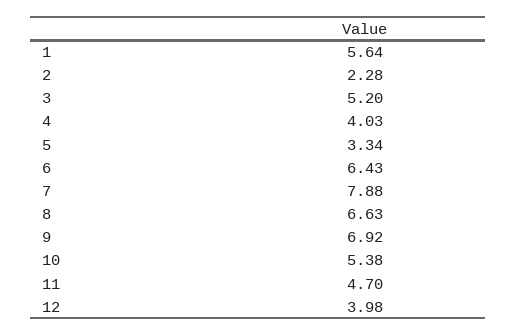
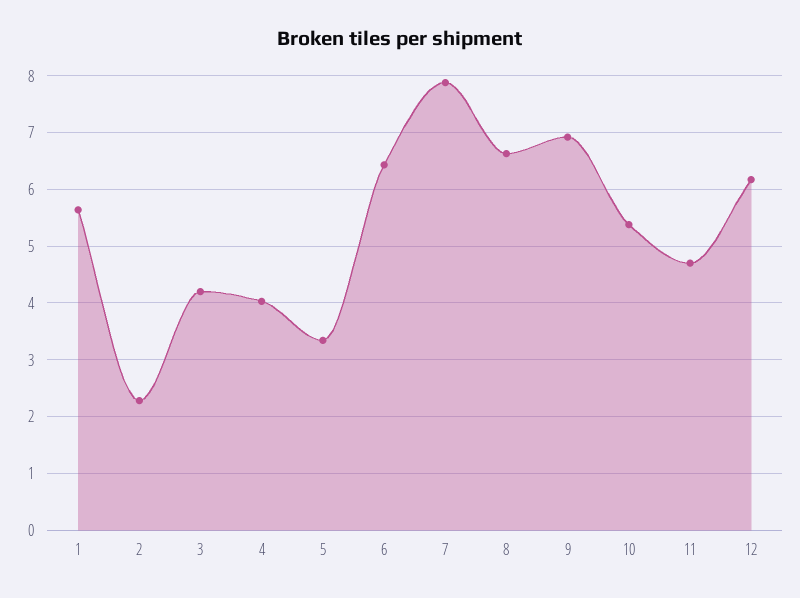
  {
    "1": 5.64,
    "2": 2.28,
-   "3": 5.2,
+   "3": 4.2,
    "4": 4.03,
    "5": 3.34,
    "6": 6.43,
    "7": 7.88,
    "8": 6.63,
    "9": 6.92,
    "10": 5.38,
    "11": 4.7,
-   "12": 3.98
+   "12": 6.2
  }

